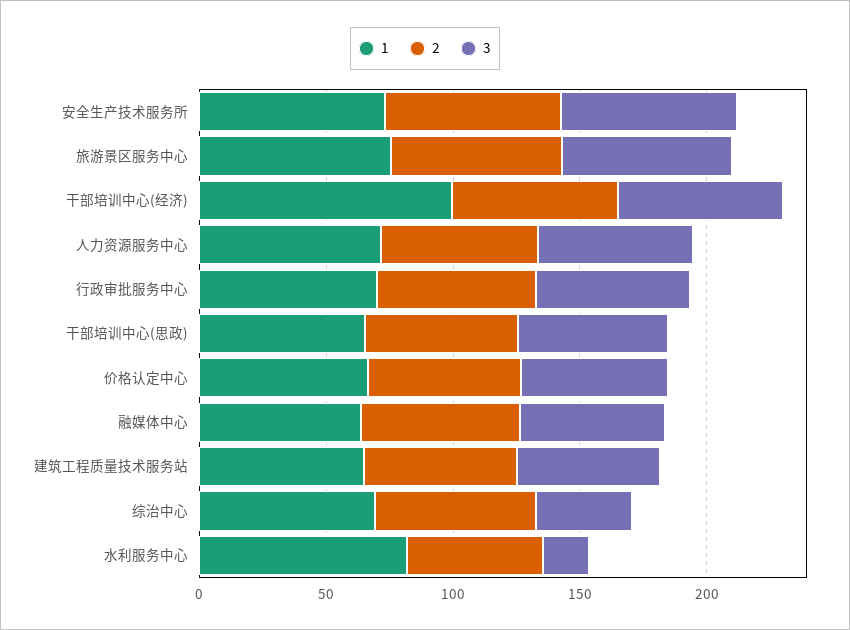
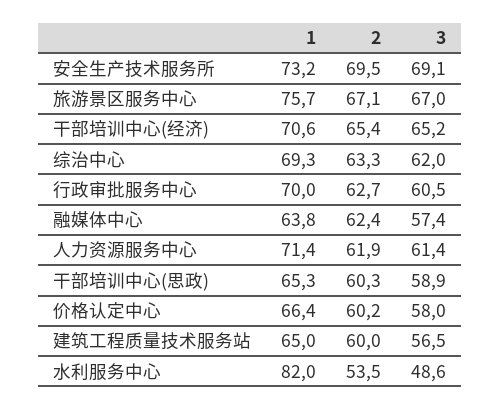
  {
    "1": {
      "安全生产技术服务所": 73.2,
      "旅游景区服务中心": 75.7,
-     "干部培训中心(经济)": 100,
+     "干部培训中心(经济)": 70.6,
      "人力资源服务中心": 71.4,
      "行政审批服务中心": 70,
      "干部培训中心(思政)": 65.3,
      "价格认定中心": 66.4,
      "融媒体中心": 63.8,
      "建筑工程质量技术服务站": 65,
      "综治中心": 69.3,
      "水利服务中心": 82
    },
    "2": {
      "安全生产技术服务所": 69.5,
      "旅游景区服务中心": 67.1,
      "干部培训中心(经济)": 65.4,
      "人力资源服务中心": 61.9,
      "行政审批服务中心": 62.7,
      "干部培训中心(思政)": 60.3,
      "价格认定中心": 60.2,
      "融媒体中心": 62.4,
      "建筑工程质量技术服务站": 60,
      "综治中心": 63.3,
      "水利服务中心": 53.5
    },
    "3": {
      "安全生产技术服务所": 69.1,
      "旅游景区服务中心": 67,
      "干部培训中心(经济)": 65.2,
      "人力资源服务中心": 61.4,
      "行政审批服务中心": 60.5,
      "干部培训中心(思政)": 58.9,
      "价格认定中心": 58,
      "融媒体中心": 57.4,
      "建筑工程质量技术服务站": 56.5,
-     "综治中心": 40,
+     "综治中心": 62,
-     "水利服务中心": 20
+     "水利服务中心": 48.6
    }
  }

